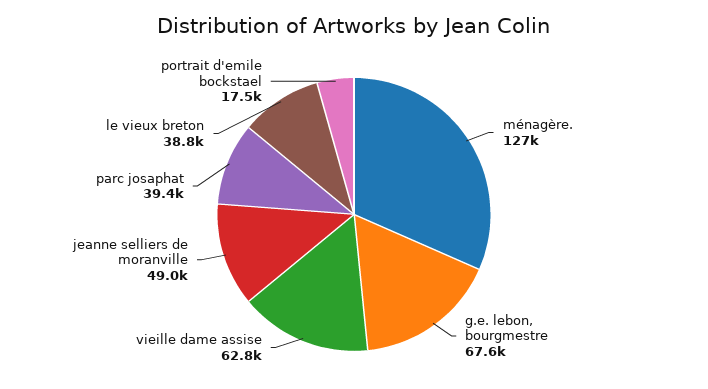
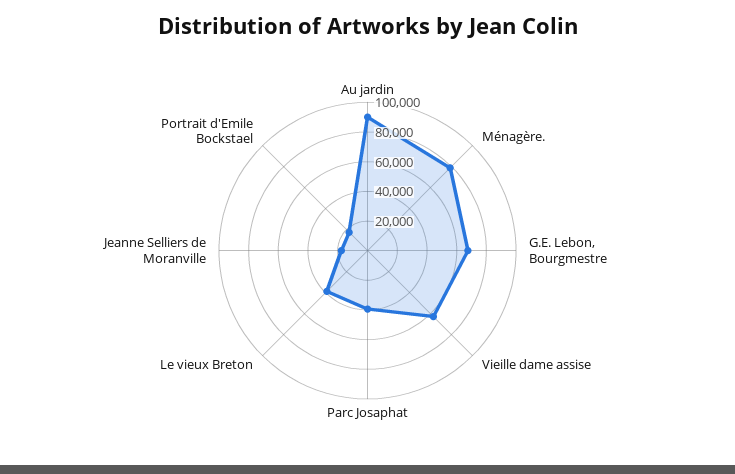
  {
-   "ménagère.": 127000,
+   "ménagère.": 80000,
    "g.e. lebon, bourgmestre": 67600,
    "vieille dame assise": 62800,
-   "jeanne selliers de moranville": 49000,
+   "jeanne selliers de moranville": 20000,
    "parc josaphat": 39400,
    "le vieux breton": 38800,
-   "portrait d'emile bockstael": 17500
+   "portrait d'emile bockstael": 17500,
+   "Au jardin": 90000
  }

